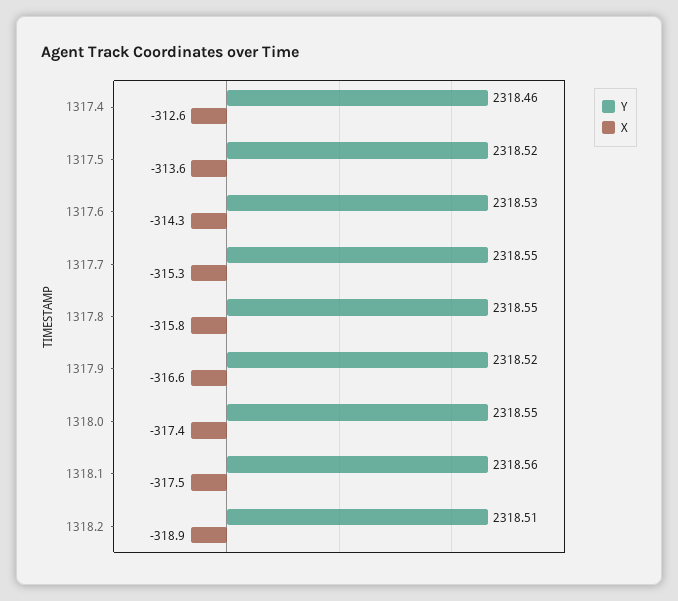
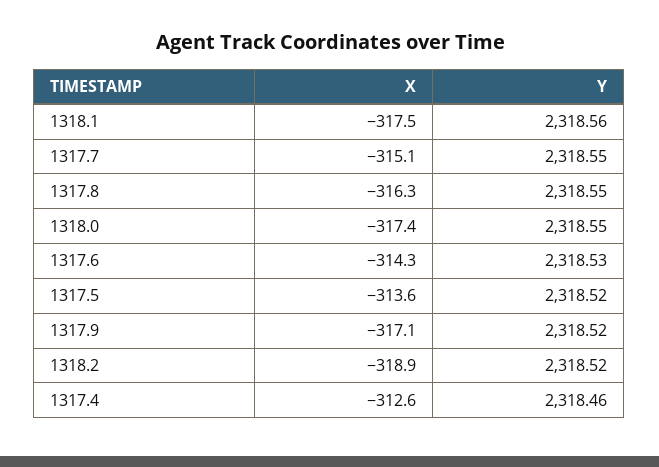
  {
    "Y": {
      "1317.4": 2318.46,
      "1317.5": 2318.52,
      "1317.6": 2318.53,
      "1317.7": 2318.55,
      "1317.8": 2318.55,
      "1317.9": 2318.52,
      "1318.0": 2318.55,
      "1318.1": 2318.56,
-     "1318.2": 2318.51
+     "1318.2": 2318.52
    },
    "X": {
      "1317.4": -312.6,
      "1317.5": -313.6,
      "1317.6": -314.3,
-     "1317.7": -315.3,
+     "1317.7": -315.1,
-     "1317.8": -315.8,
+     "1317.8": -316.3,
-     "1317.9": -316.6,
+     "1317.9": -317.1,
      "1318.0": -317.4,
      "1318.1": -317.5,
      "1318.2": -318.9
    }
  }

